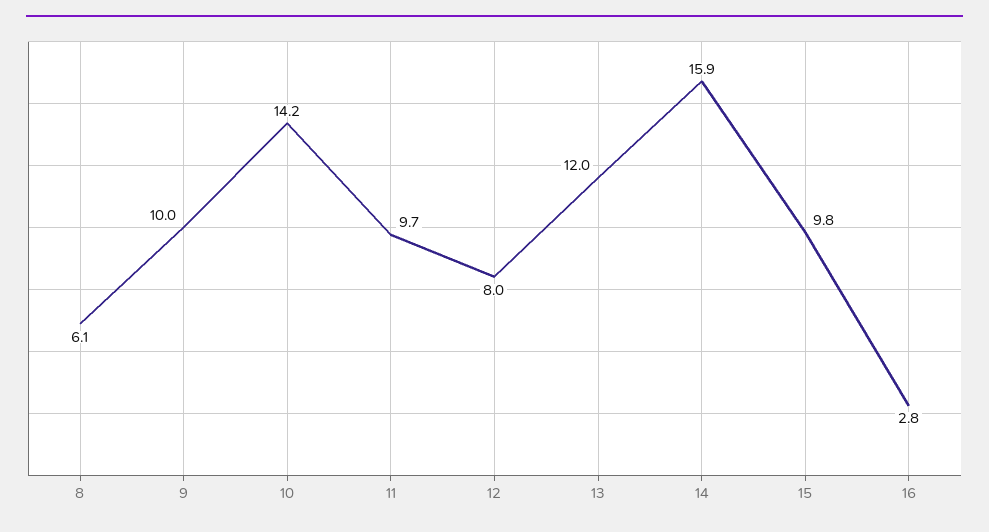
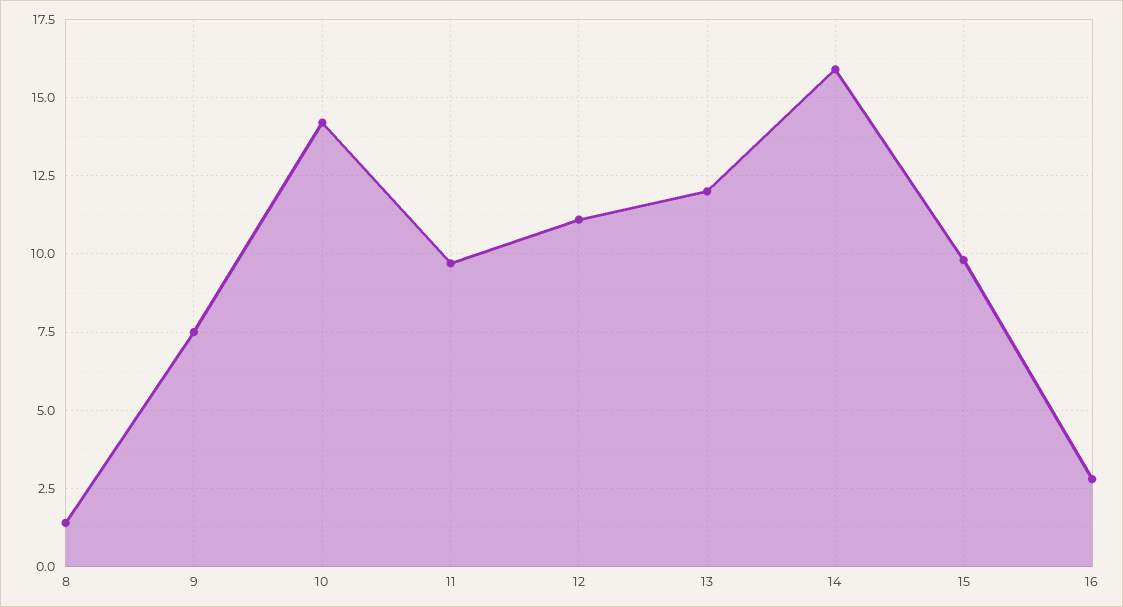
  {
-   "8": 6.1,
+   "8": 1.5,
-   "9": 10,
+   "9": 7.5,
    "10": 14.2,
    "11": 9.7,
-   "12": 8,
+   "12": 11,
    "13": 12,
    "14": 15.9,
    "15": 9.8,
    "16": 2.8
  }

